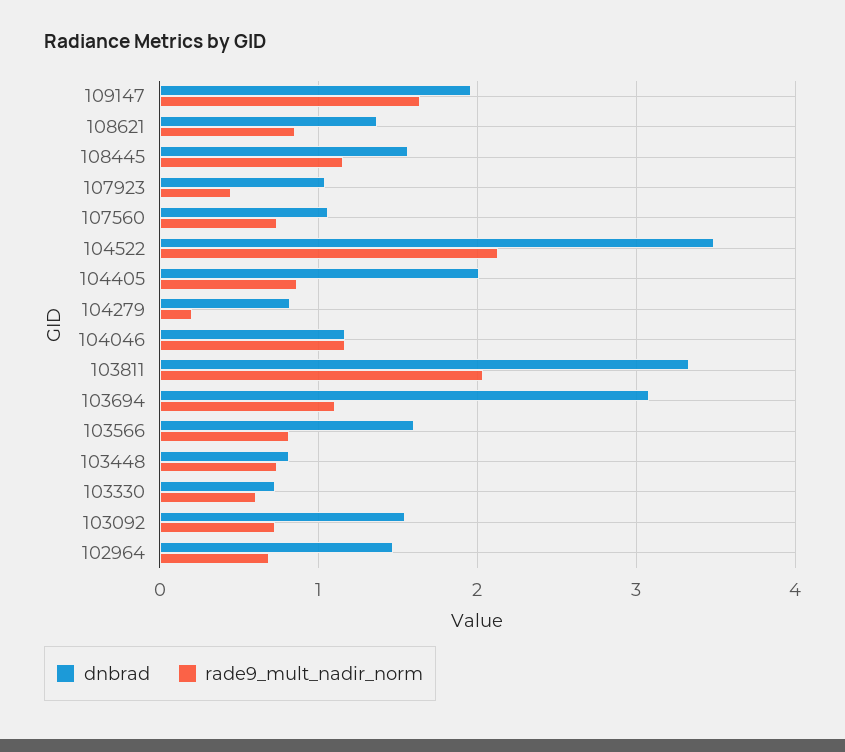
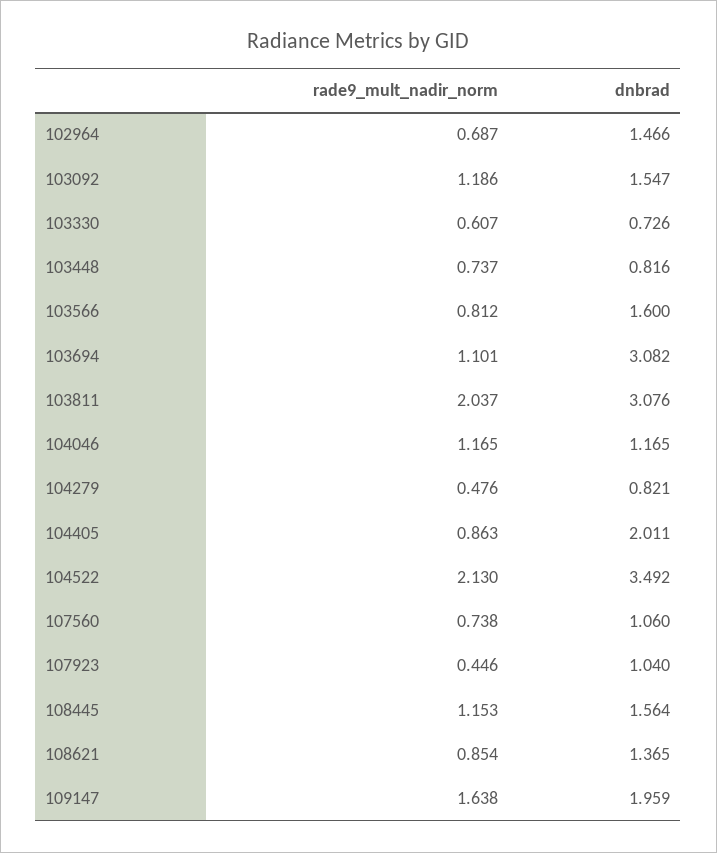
  {
    "dnbrad": {
      "109147": 1.959,
      "108621": 1.365,
      "108445": 1.564,
      "107923": 1.04,
      "107560": 1.06,
      "104522": 3.492,
      "104405": 2.011,
      "104279": 0.821,
      "104046": 1.165,
-     "103811": 3.3,
+     "103811": 3.076,
      "103694": 3.082,
      "103566": 1.6,
      "103448": 0.816,
      "103330": 0.726,
      "103092": 1.547,
      "102964": 1.466
    },
    "rade9_mult_nadir_norm": {
      "109147": 1.638,
      "108621": 0.854,
      "108445": 1.153,
      "107923": 0.446,
      "107560": 0.738,
      "104522": 2.13,
      "104405": 0.863,
-     "104279": 0.2,
+     "104279": 0.476,
      "104046": 1.165,
      "103811": 2.037,
      "103694": 1.101,
      "103566": 0.812,
      "103448": 0.737,
      "103330": 0.607,
-     "103092": 0.7,
+     "103092": 1.186,
      "102964": 0.687
    }
  }

